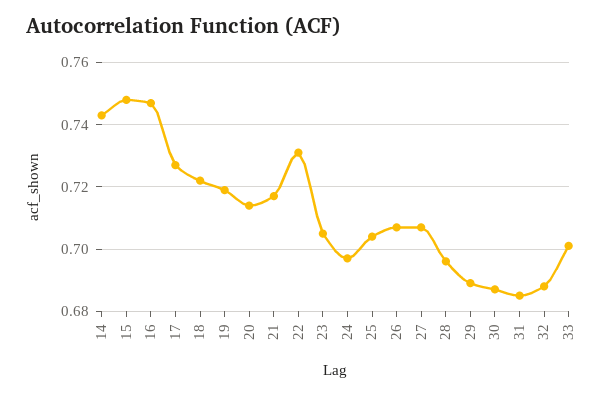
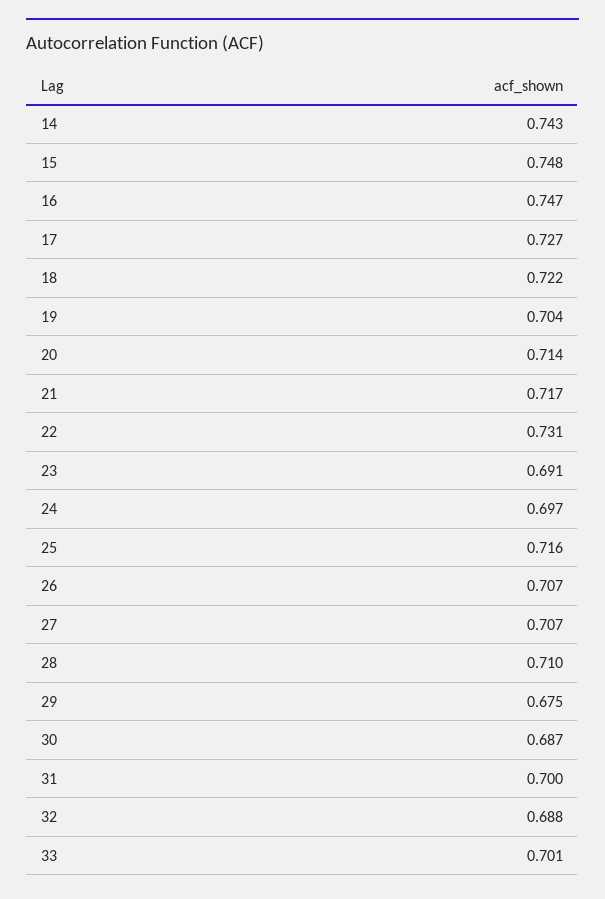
  {
    "14": 0.743,
    "15": 0.748,
    "16": 0.747,
    "17": 0.727,
    "18": 0.722,
-   "19": 0.72,
+   "19": 0.704,
    "20": 0.714,
    "21": 0.717,
    "22": 0.731,
-   "23": 0.705,
+   "23": 0.691,
    "24": 0.697,
-   "25": 0.705,
+   "25": 0.716,
    "26": 0.707,
    "27": 0.707,
-   "28": 0.695,
+   "28": 0.71,
-   "29": 0.69,
+   "29": 0.675,
    "30": 0.687,
-   "31": 0.685,
+   "31": 0.7,
    "32": 0.688,
    "33": 0.701
  }

